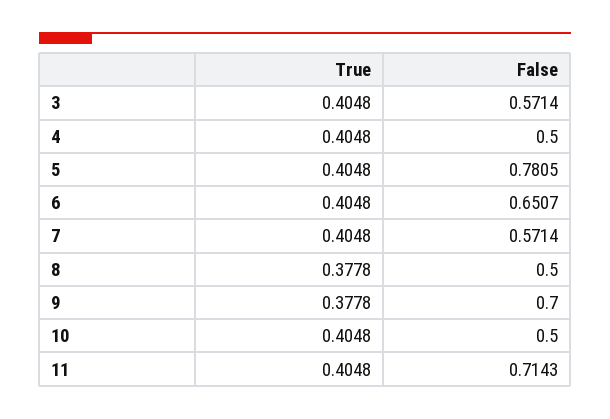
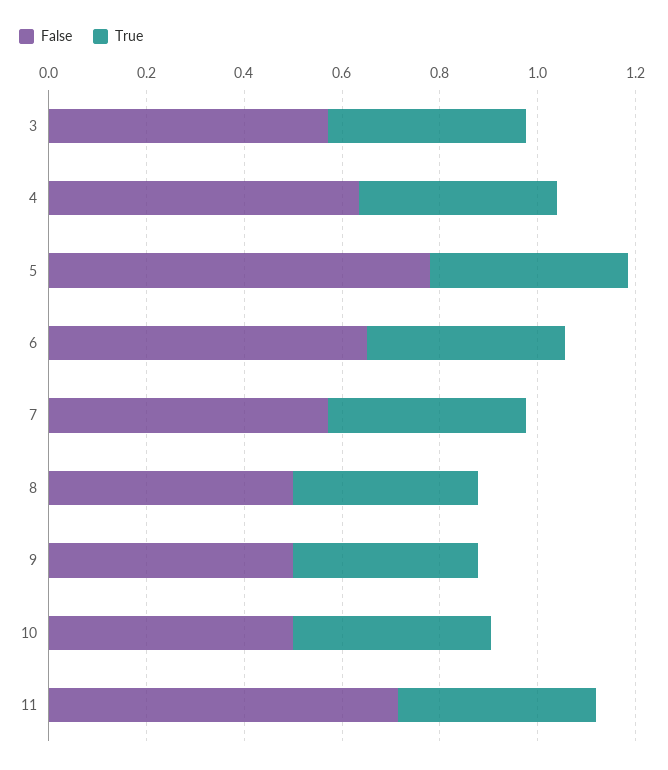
  {
    "True": {
      "3": 0.4048,
      "4": 0.4048,
      "5": 0.4048,
      "6": 0.4048,
      "7": 0.4048,
      "8": 0.3778,
      "9": 0.3778,
      "10": 0.4048,
      "11": 0.4048
    },
    "False": {
      "3": 0.5714,
-     "4": 0.5,
+     "4": 0.65,
      "5": 0.7805,
      "6": 0.6507,
      "7": 0.5714,
      "8": 0.5,
-     "9": 0.7,
+     "9": 0.5,
      "10": 0.5,
      "11": 0.7143
    }
  }

